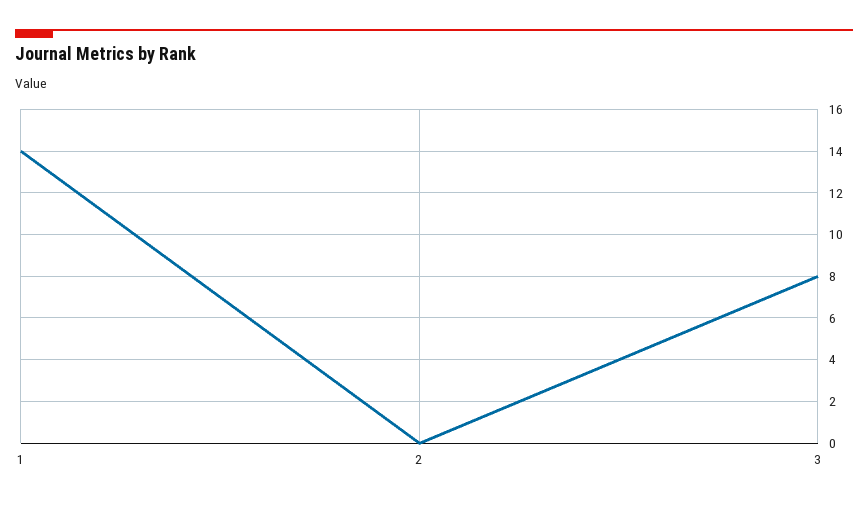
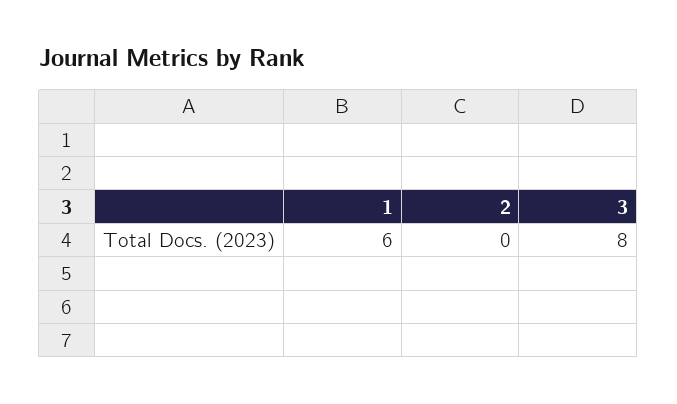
  {
-   "1": 14,
+   "1": 6,
    "2": 0,
    "3": 8
  }

